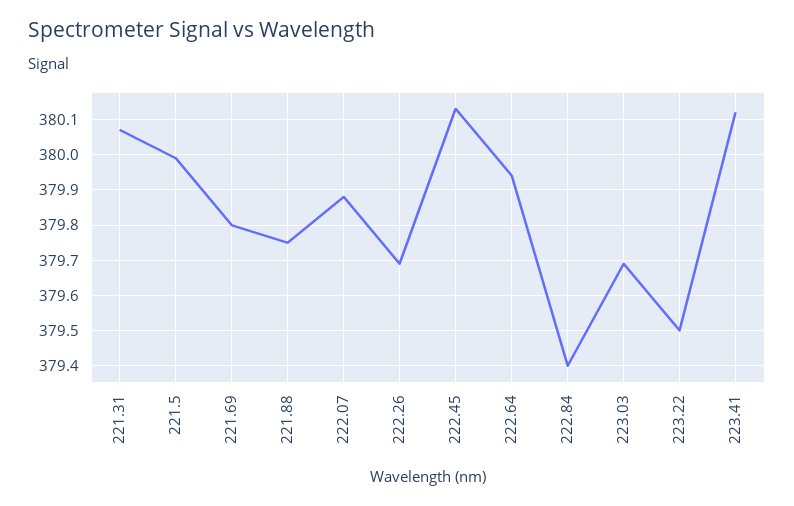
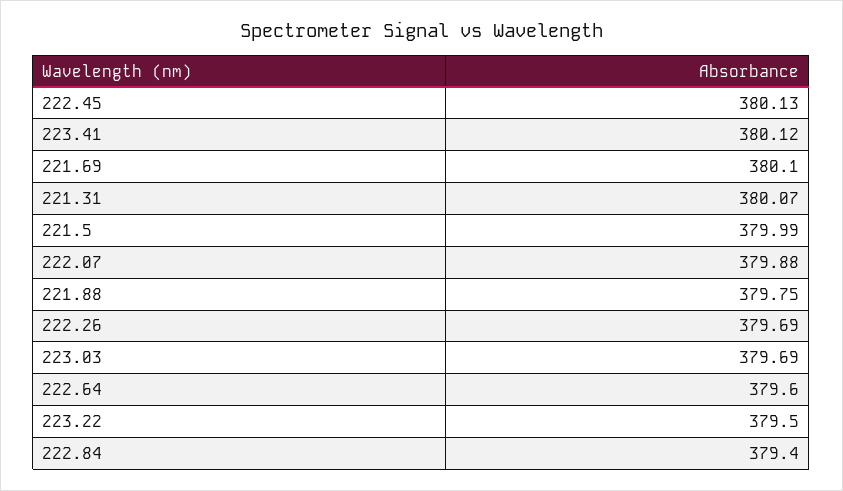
  {
    "221.31": 380.07,
    "221.5": 379.99,
-   "221.69": 379.8,
+   "221.69": 380.1,
    "221.88": 379.75,
    "222.07": 379.88,
    "222.26": 379.69,
    "222.45": 380.13,
-   "222.64": 379.95,
+   "222.64": 379.6,
    "222.84": 379.4,
    "223.03": 379.69,
    "223.22": 379.5,
    "223.41": 380.12
  }

